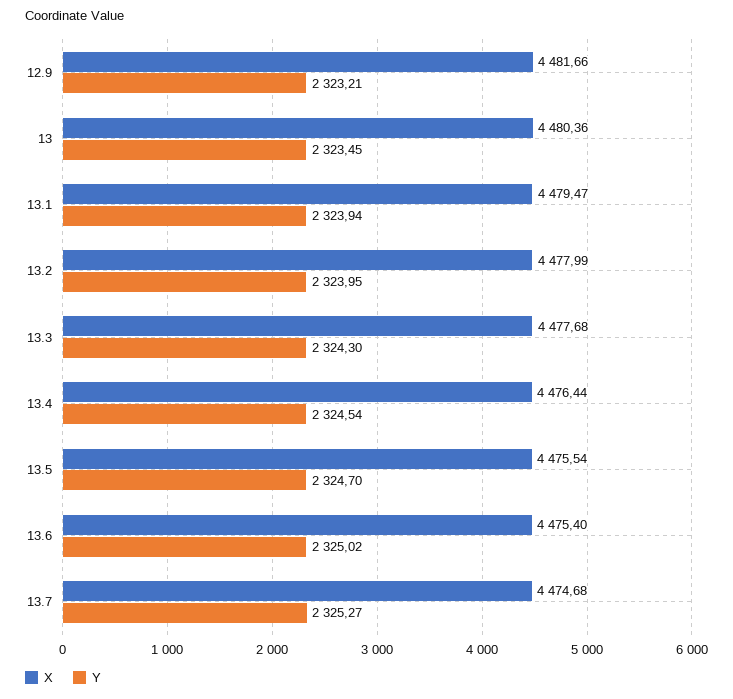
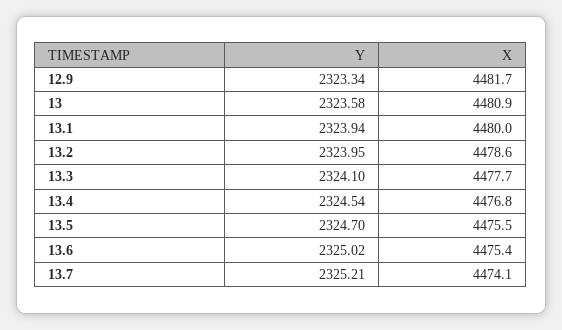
  {
    "X": {
      "12.9": 4481.66,
-     "13": 4480.36,
+     "13": 4480.9,
-     "13.1": 4479.47,
+     "13.1": 4480,
-     "13.2": 4477.99,
+     "13.2": 4478.6,
      "13.3": 4477.68,
-     "13.4": 4476.44,
+     "13.4": 4476.8,
      "13.5": 4475.54,
      "13.6": 4475.4,
-     "13.7": 4474.68
+     "13.7": 4474.1
    },
    "Y": {
-     "12.9": 2323.21,
+     "12.9": 2323.34,
-     "13": 2323.45,
+     "13": 2323.58,
      "13.1": 2323.94,
      "13.2": 2323.95,
-     "13.3": 2324.3,
+     "13.3": 2324.1,
      "13.4": 2324.54,
      "13.5": 2324.7,
      "13.6": 2325.02,
-     "13.7": 2325.27
+     "13.7": 2325.21
    }
  }

